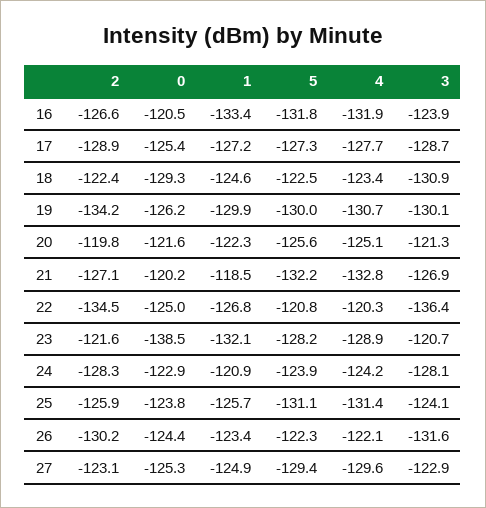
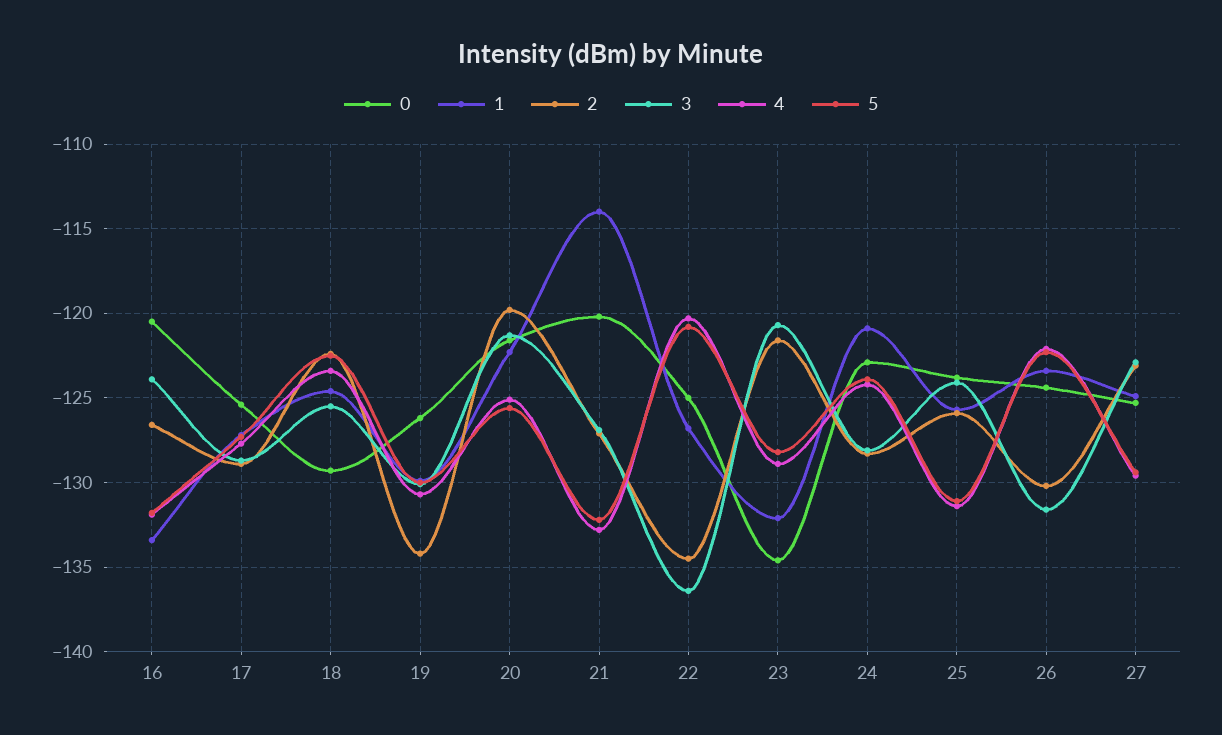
  {
    "2": {
      "16": -126.6,
      "17": -128.9,
      "18": -122.4,
      "19": -134.2,
      "20": -119.8,
      "21": -127.1,
      "22": -134.5,
      "23": -121.6,
      "24": -128.3,
      "25": -125.9,
      "26": -130.2,
      "27": -123.1
    },
    "0": {
      "16": -120.5,
      "17": -125.4,
      "18": -129.3,
      "19": -126.2,
      "20": -121.6,
      "21": -120.2,
      "22": -125,
-     "23": -138.5,
+     "23": -134.5,
      "24": -122.9,
      "25": -123.8,
      "26": -124.4,
      "27": -125.3
    },
    "1": {
      "16": -133.4,
      "17": -127.2,
      "18": -124.6,
      "19": -129.9,
      "20": -122.3,
-     "21": -118.5,
+     "21": -114,
      "22": -126.8,
      "23": -132.1,
      "24": -120.9,
      "25": -125.7,
      "26": -123.4,
      "27": -124.9
    },
    "5": {
      "16": -131.8,
      "17": -127.3,
      "18": -122.5,
      "19": -130,
      "20": -125.6,
      "21": -132.2,
      "22": -120.8,
      "23": -128.2,
      "24": -123.9,
      "25": -131.1,
      "26": -122.3,
      "27": -129.4
    },
    "4": {
      "16": -131.9,
      "17": -127.7,
      "18": -123.4,
      "19": -130.7,
      "20": -125.1,
      "21": -132.8,
      "22": -120.3,
      "23": -128.9,
      "24": -124.2,
      "25": -131.4,
      "26": -122.1,
      "27": -129.6
    },
    "3": {
      "16": -123.9,
      "17": -128.7,
-     "18": -130.9,
+     "18": -125.5,
      "19": -130.1,
      "20": -121.3,
      "21": -126.9,
      "22": -136.4,
      "23": -120.7,
      "24": -128.1,
      "25": -124.1,
      "26": -131.6,
      "27": -122.9
    }
  }

